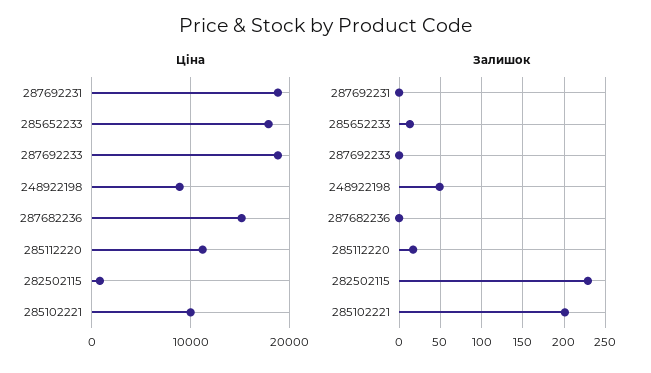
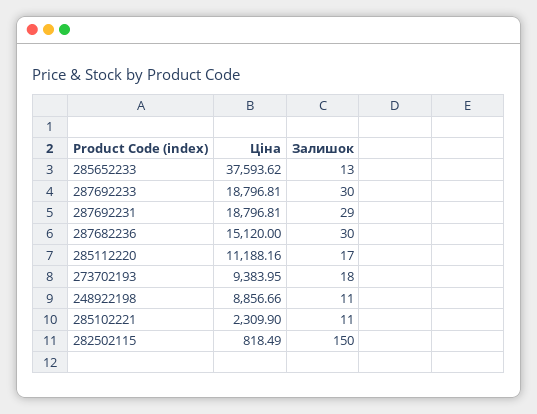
  {
    "Ціна": {
      "287692231": 18796.81,
-     "285652233": 18000,
+     "285652233": 37593.62,
      "287692233": 18796.81,
      "248922198": 8856.66,
      "287682236": 15120,
      "285112220": 11188.16,
      "282502115": 818.49,
-     "285102221": 10000
+     "285102221": 2309.9,
+     "273702193": 9383.95
    },
    "Залишок": {
-     "287692231": 0,
+     "287692231": 29,
      "285652233": 13,
-     "287692233": 0,
+     "287692233": 30,
-     "248922198": 50,
+     "248922198": 11,
-     "287682236": 0,
+     "287682236": 30,
      "285112220": 17,
-     "282502115": 230,
+     "282502115": 150,
-     "285102221": 200
+     "285102221": 11,
+     "273702193": 18
    }
  }

